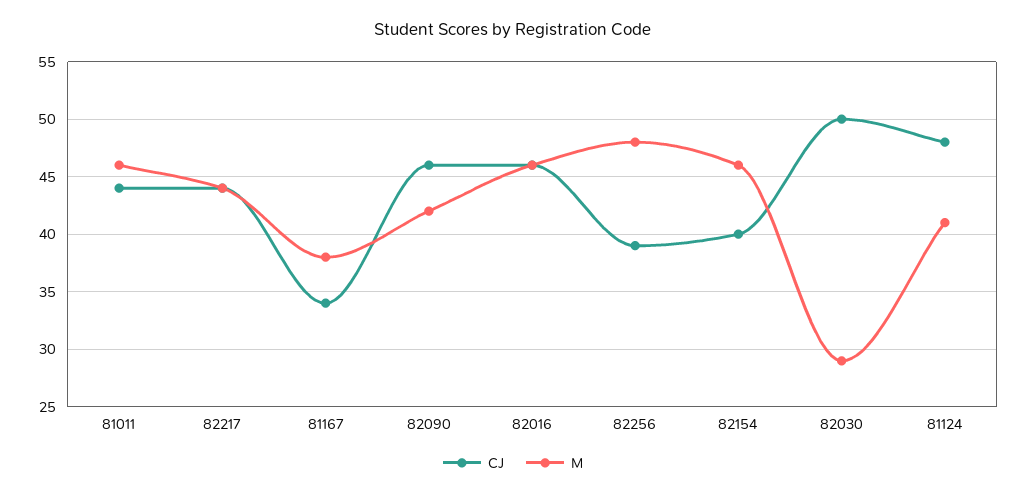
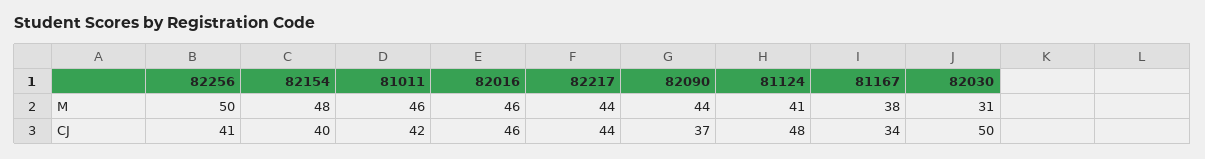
  {
    "CJ": {
-     "81011": 44,
+     "81011": 42,
      "82217": 44,
      "81167": 34,
-     "82090": 46,
+     "82090": 37,
      "82016": 46,
-     "82256": 39,
+     "82256": 41,
      "82154": 40,
      "82030": 50,
      "81124": 48
    },
    "M": {
      "81011": 46,
      "82217": 44,
      "81167": 38,
-     "82090": 42,
+     "82090": 44,
      "82016": 46,
-     "82256": 48,
+     "82256": 50,
-     "82154": 46,
+     "82154": 48,
-     "82030": 29,
+     "82030": 31,
      "81124": 41
    }
  }

